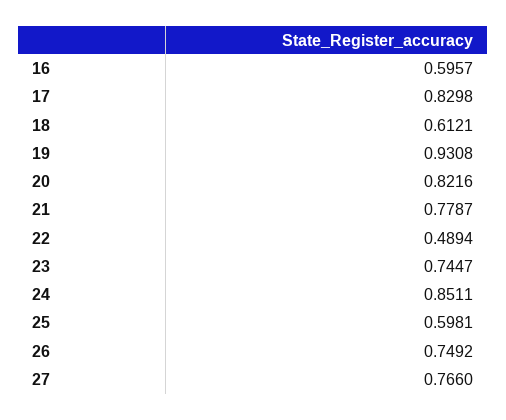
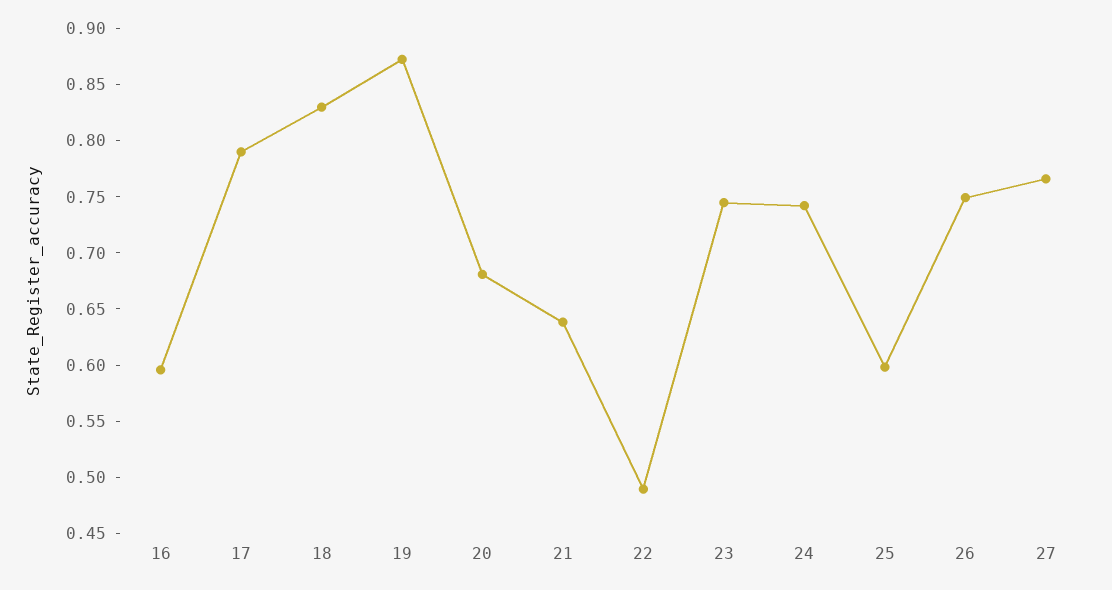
  {
    "16": 0.5957,
-   "17": 0.8298,
+   "17": 0.79,
-   "18": 0.6121,
+   "18": 0.83,
-   "19": 0.9308,
+   "19": 0.87,
-   "20": 0.8216,
+   "20": 0.68,
-   "21": 0.7787,
+   "21": 0.64,
    "22": 0.4894,
    "23": 0.7447,
-   "24": 0.8511,
+   "24": 0.74,
    "25": 0.5981,
    "26": 0.7492,
    "27": 0.766
  }

